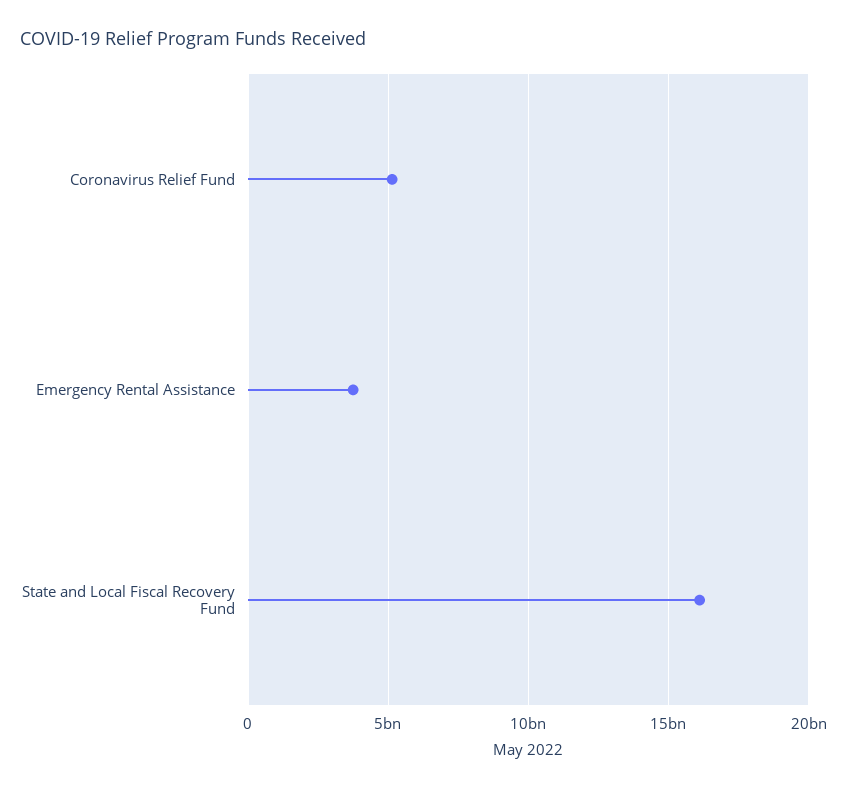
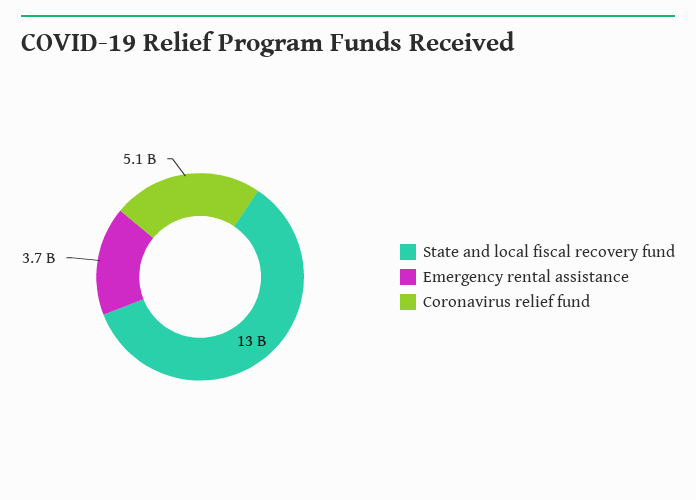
  {
    "Coronavirus Relief Fund": 5100000000,
    "Emergency Rental Assistance": 3700000000,
-   "State and Local Fiscal Recovery Fund": 16000000000
+   "State and Local Fiscal Recovery Fund": 13000000000
  }

